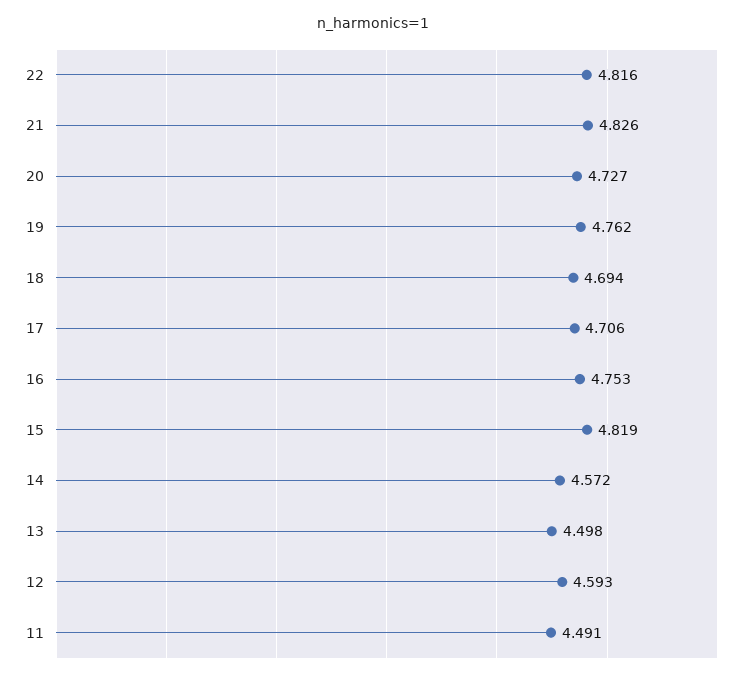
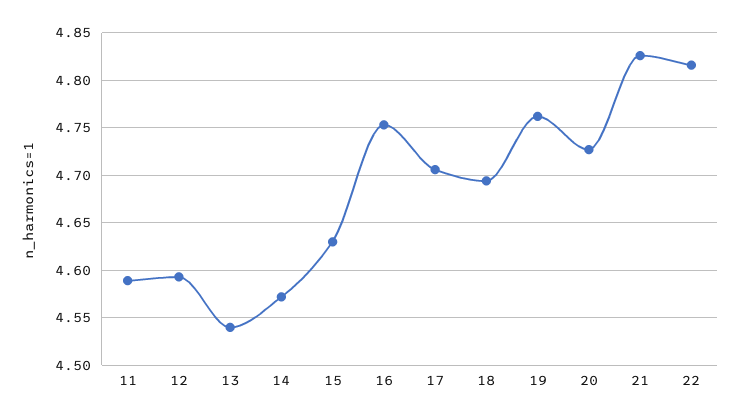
  {
    "22": 4.816,
    "21": 4.826,
    "20": 4.727,
    "19": 4.762,
    "18": 4.694,
    "17": 4.706,
    "16": 4.753,
-   "15": 4.819,
+   "15": 4.63,
    "14": 4.572,
-   "13": 4.498,
+   "13": 4.54,
    "12": 4.593,
-   "11": 4.491
+   "11": 4.59
  }

